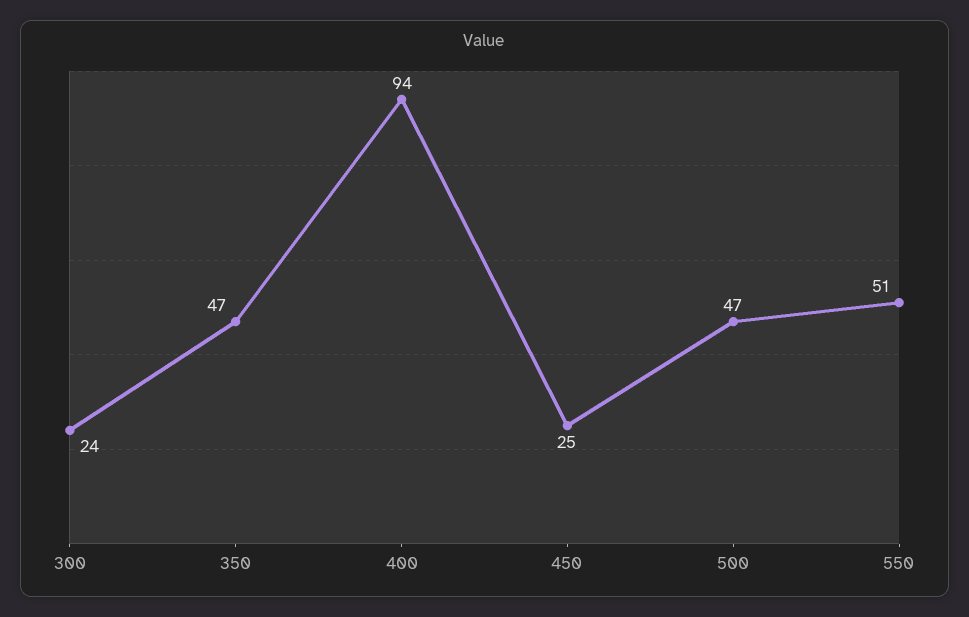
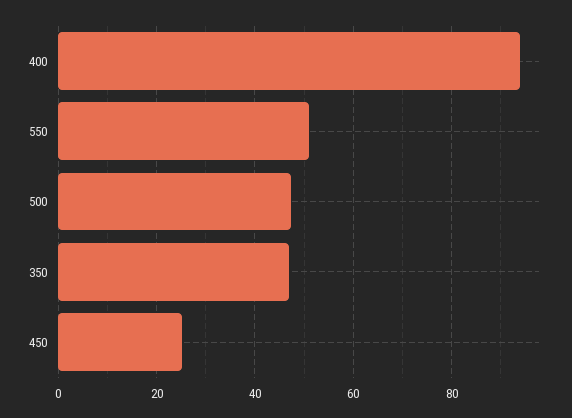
  {
-   "300": 24,
    "350": 47,
    "400": 94,
    "450": 25,
    "500": 47,
    "550": 51
  }

